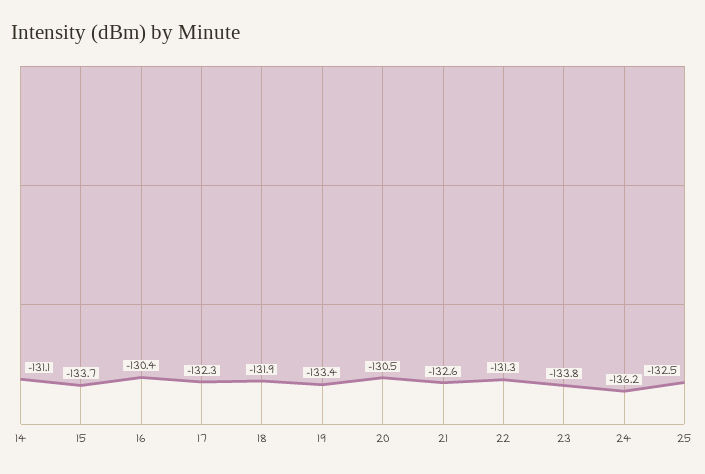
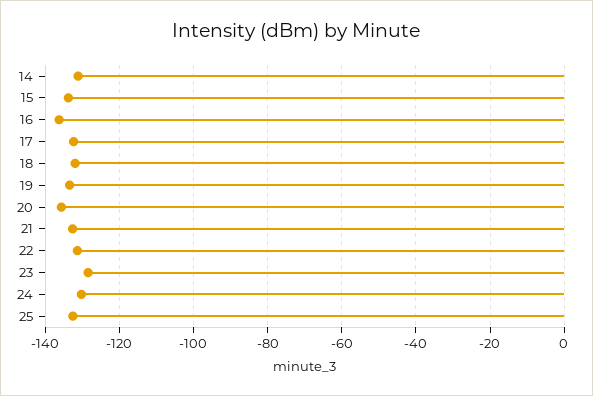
  {
    "14": -131.1,
    "15": -133.7,
-   "16": -130.4,
+   "16": -136,
    "17": -132.3,
    "18": -131.9,
    "19": -133.4,
-   "20": -130.5,
+   "20": -136,
    "21": -132.6,
    "22": -131.3,
-   "23": -133.8,
+   "23": -128,
-   "24": -136.2,
+   "24": -130,
    "25": -132.5
  }

